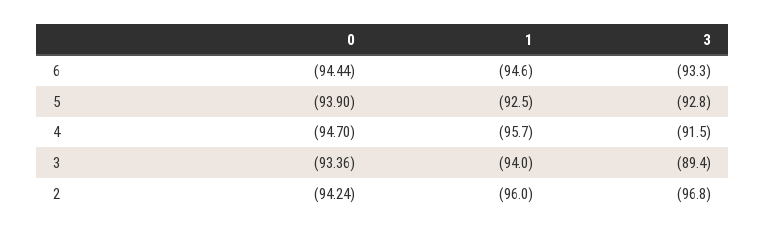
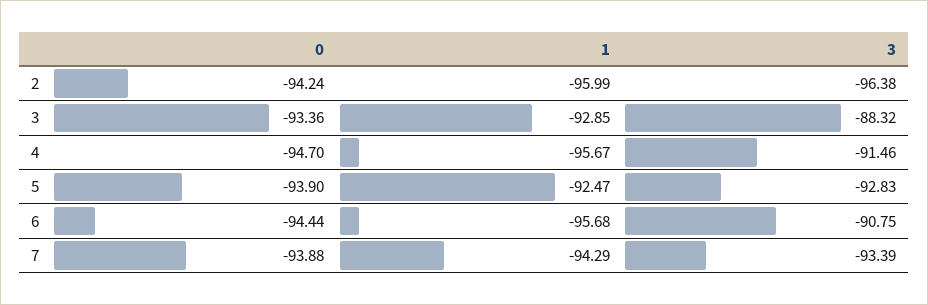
  {
    "0": {
      "6": -94.44,
      "5": -93.9,
      "4": -94.7,
      "3": -93.36,
-     "2": -94.24
+     "2": -94.24,
+     "7": -93.88
    },
    "1": {
-     "6": -94.6,
+     "6": -95.68,
      "5": -92.47,
      "4": -95.67,
-     "3": -94,
+     "3": -92.85,
-     "2": -95.99
+     "2": -95.99,
+     "7": -94.29
    },
    "3": {
-     "6": -93.3,
+     "6": -90.75,
      "5": -92.83,
      "4": -91.46,
-     "3": -89.4,
+     "3": -88.32,
-     "2": -96.8
+     "2": -96.38,
+     "7": -93.39
    }
  }

